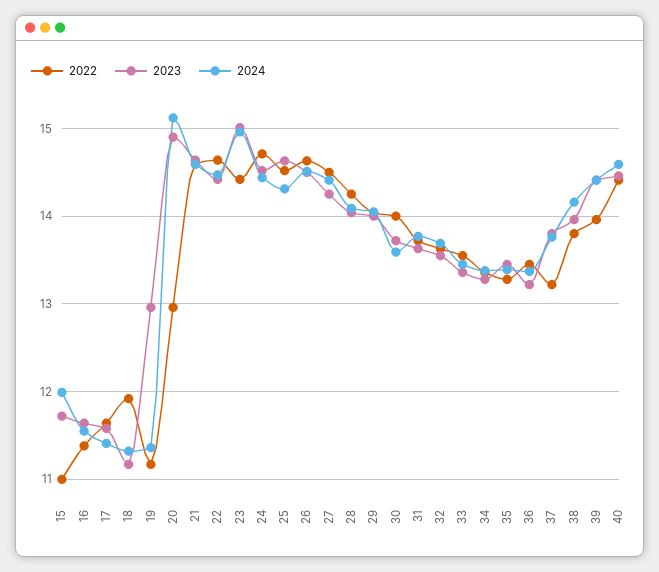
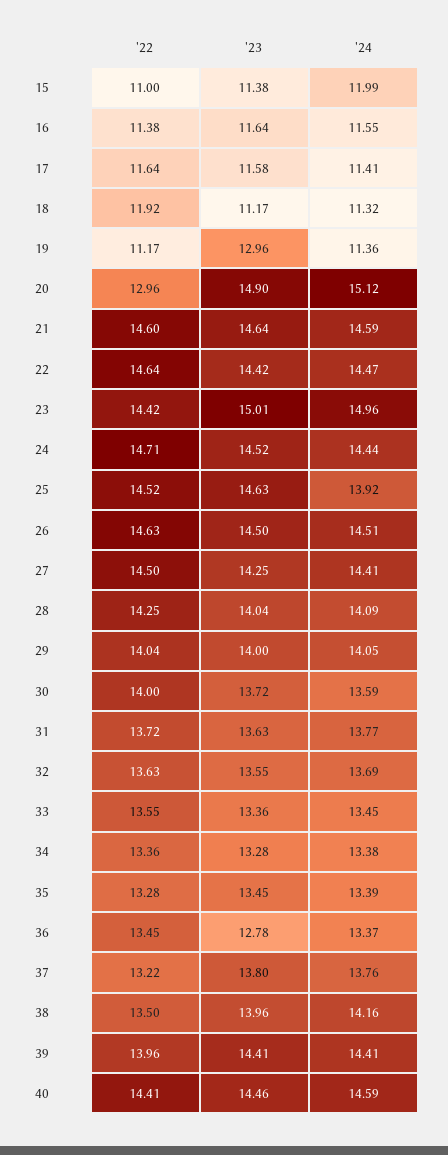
  {
    "2022": {
      "15": 11,
      "16": 11.38,
      "17": 11.64,
      "18": 11.92,
      "19": 11.17,
      "20": 12.96,
      "21": 14.6,
      "22": 14.64,
      "23": 14.42,
      "24": 14.71,
      "25": 14.52,
      "26": 14.63,
      "27": 14.5,
      "28": 14.25,
      "29": 14.04,
      "30": 14,
      "31": 13.72,
      "32": 13.63,
      "33": 13.55,
      "34": 13.36,
      "35": 13.28,
      "36": 13.45,
      "37": 13.22,
-     "38": 13.8,
+     "38": 13.5,
      "39": 13.96,
      "40": 14.41
    },
    "2023": {
-     "15": 11.7,
+     "15": 11.38,
      "16": 11.64,
      "17": 11.58,
      "18": 11.17,
      "19": 12.96,
      "20": 14.9,
      "21": 14.64,
      "22": 14.42,
      "23": 15.01,
      "24": 14.52,
      "25": 14.63,
      "26": 14.5,
      "27": 14.25,
      "28": 14.04,
      "29": 14,
      "30": 13.72,
      "31": 13.63,
      "32": 13.55,
      "33": 13.36,
      "34": 13.28,
      "35": 13.45,
-     "36": 13.2,
+     "36": 12.78,
      "37": 13.8,
      "38": 13.96,
      "39": 14.41,
      "40": 14.46
    },
    "2024": {
      "15": 11.99,
      "16": 11.55,
      "17": 11.41,
      "18": 11.32,
      "19": 11.36,
      "20": 15.12,
      "21": 14.59,
      "22": 14.47,
      "23": 14.96,
      "24": 14.44,
-     "25": 14.3,
+     "25": 13.92,
      "26": 14.51,
      "27": 14.41,
      "28": 14.09,
      "29": 14.05,
      "30": 13.59,
      "31": 13.77,
      "32": 13.69,
      "33": 13.45,
      "34": 13.38,
      "35": 13.39,
      "36": 13.37,
      "37": 13.76,
      "38": 14.16,
      "39": 14.41,
      "40": 14.59
    }
  }

